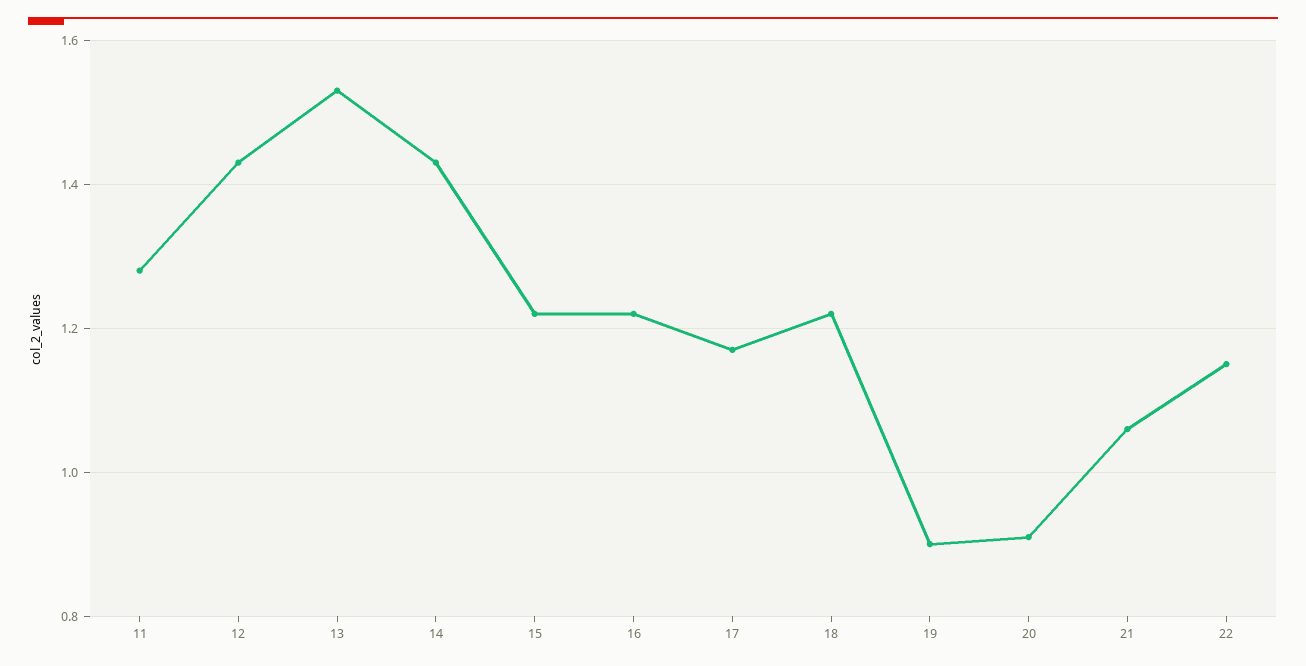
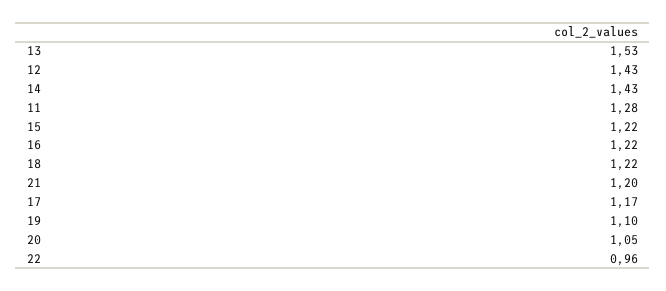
  {
    "11": 1.28,
    "12": 1.43,
    "13": 1.53,
    "14": 1.43,
    "15": 1.22,
    "16": 1.22,
    "17": 1.17,
    "18": 1.22,
-   "19": 0.9,
+   "19": 1.1,
-   "20": 0.9,
+   "20": 1.05,
-   "21": 1.05,
+   "21": 1.2,
-   "22": 1.15
+   "22": 0.96
  }

